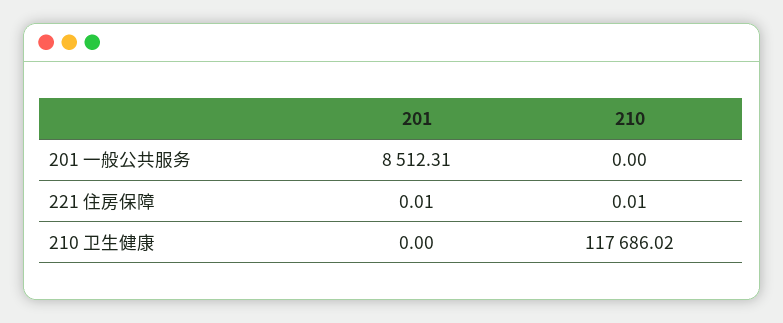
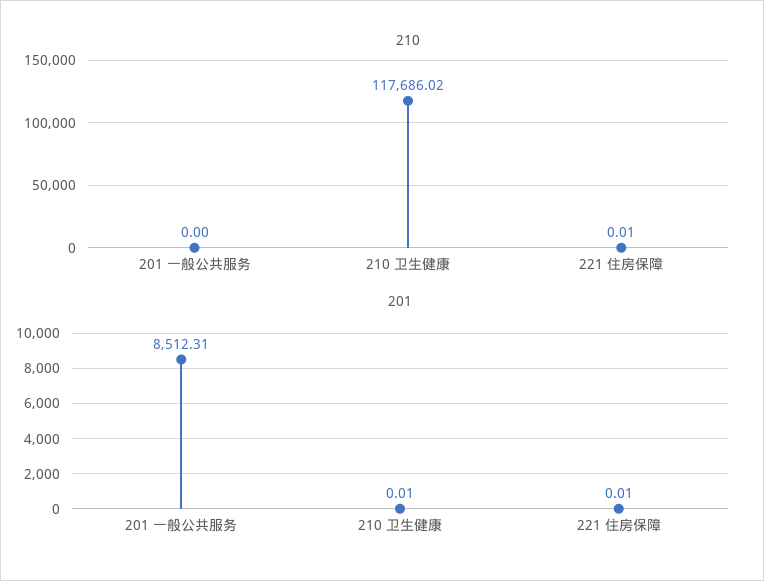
  {
    "201": {
      "201 一般公共服务": 8512.31,
      "221 住房保障": 0.01,
-     "210 卫生健康": 0
+     "210 卫生健康": 0.01
    },
    "210": {
      "201 一般公共服务": 0,
      "221 住房保障": 0.01,
      "210 卫生健康": 117686.02
    }
  }

